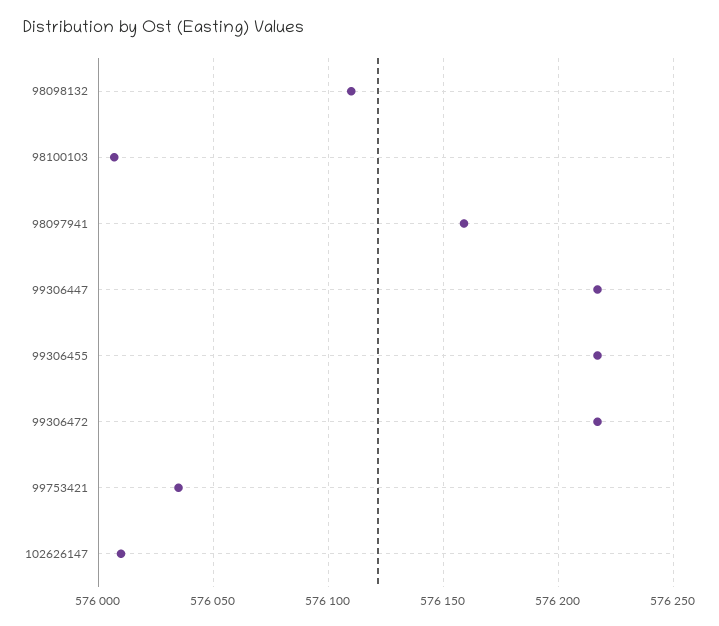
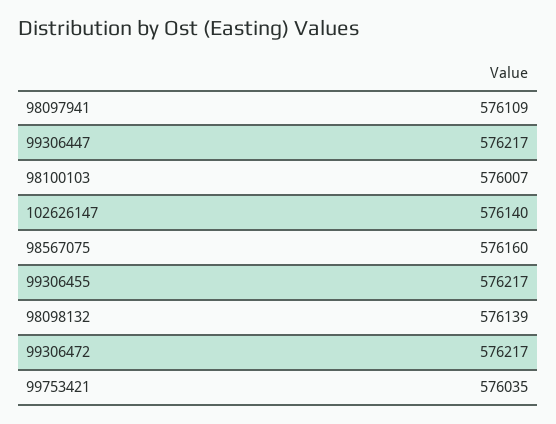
  {
-   "98098132": 576110,
+   "98098132": 576139,
    "98100103": 576007,
-   "98097941": 576160,
+   "98097941": 576109,
    "99306447": 576217,
    "99306455": 576217,
    "99306472": 576217,
    "99753421": 576035,
-   "102626147": 576010
+   "102626147": 576140,
+   "98567075": 576160
  }

